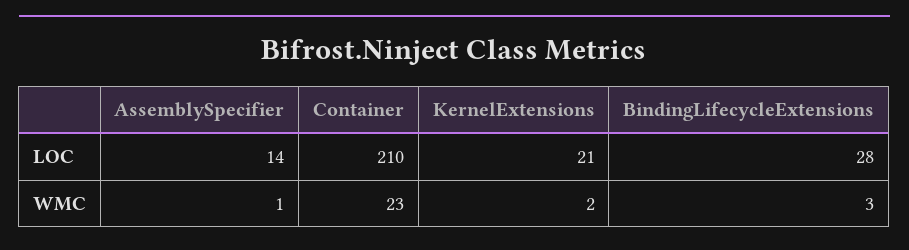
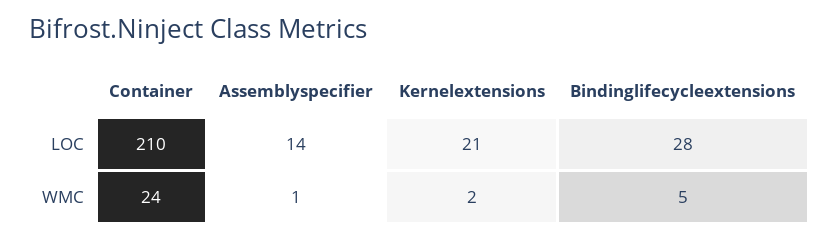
  {
    "AssemblySpecifier": {
      "LOC": 14,
      "WMC": 1
    },
    "Container": {
      "LOC": 210,
-     "WMC": 23
+     "WMC": 24
    },
    "KernelExtensions": {
      "LOC": 21,
      "WMC": 2
    },
    "BindingLifecycleExtensions": {
      "LOC": 28,
-     "WMC": 3
+     "WMC": 5
    }
  }

